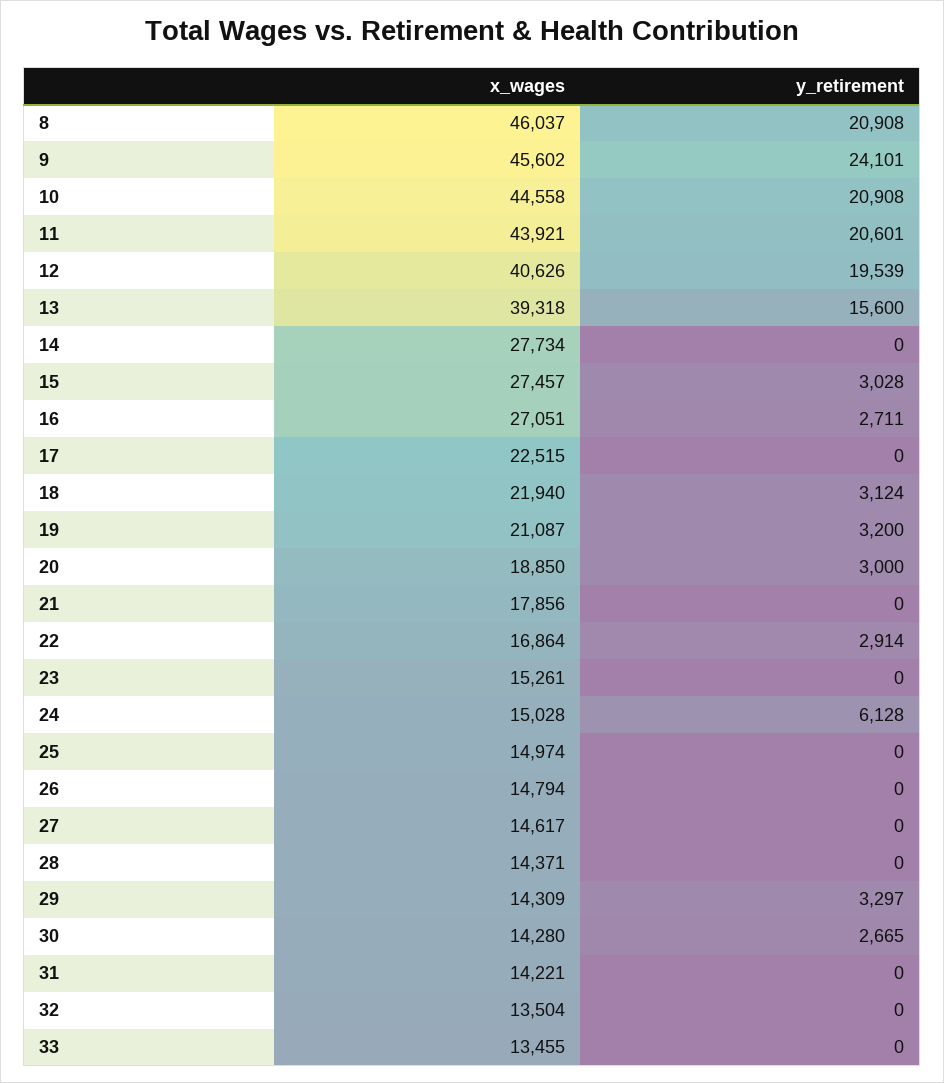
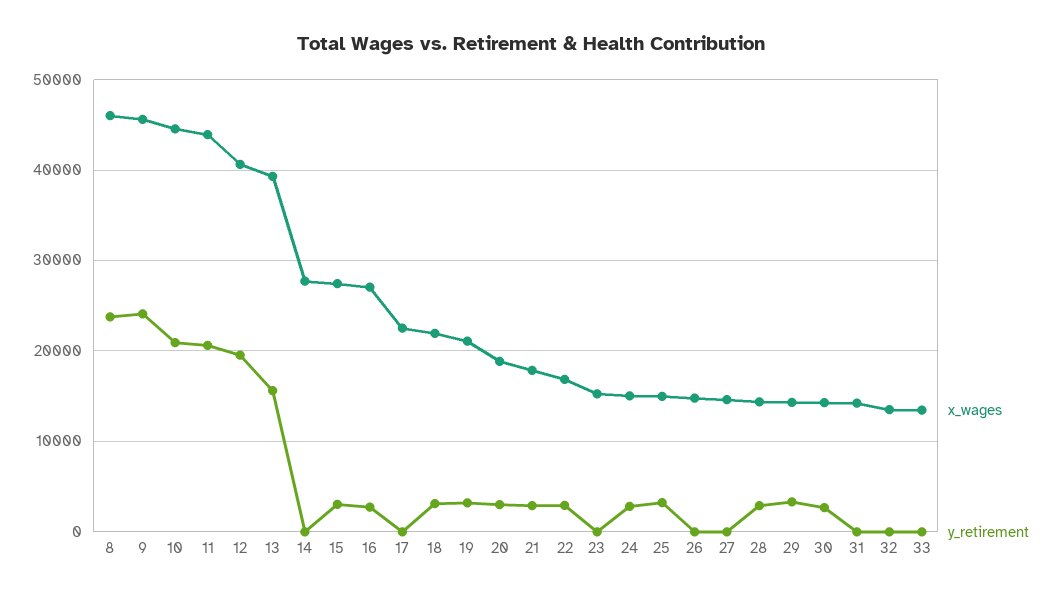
  {
    "x_wages": {
      "8": 46037,
      "9": 45602,
      "10": 44558,
      "11": 43921,
      "12": 40626,
      "13": 39318,
      "14": 27734,
      "15": 27457,
      "16": 27051,
      "17": 22515,
      "18": 21940,
      "19": 21087,
      "20": 18850,
      "21": 17856,
      "22": 16864,
      "23": 15261,
      "24": 15028,
      "25": 14974,
      "26": 14794,
      "27": 14617,
      "28": 14371,
      "29": 14309,
      "30": 14280,
      "31": 14221,
      "32": 13504,
      "33": 13455
    },
    "y_retirement": {
-     "8": 20908,
+     "8": 24000,
      "9": 24101,
      "10": 20908,
      "11": 20601,
      "12": 19539,
      "13": 15600,
      "14": 0,
      "15": 3028,
      "16": 2711,
      "17": 0,
      "18": 3124,
      "19": 3200,
      "20": 3000,
-     "21": 0,
+     "21": 3000,
      "22": 2914,
      "23": 0,
-     "24": 6128,
+     "24": 3000,
-     "25": 0,
+     "25": 3000,
      "26": 0,
      "27": 0,
-     "28": 0,
+     "28": 3000,
      "29": 3297,
      "30": 2665,
      "31": 0,
      "32": 0,
      "33": 0
    }
  }

